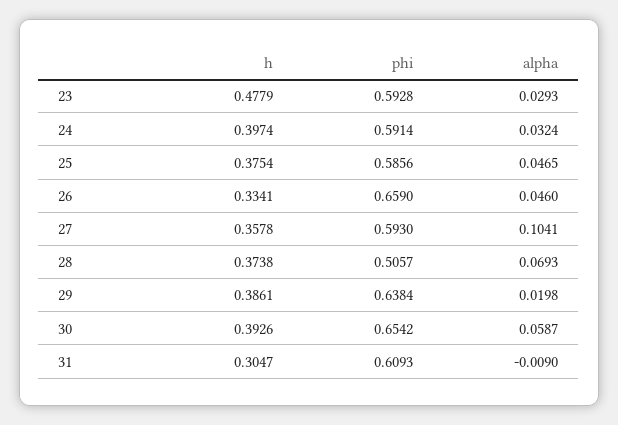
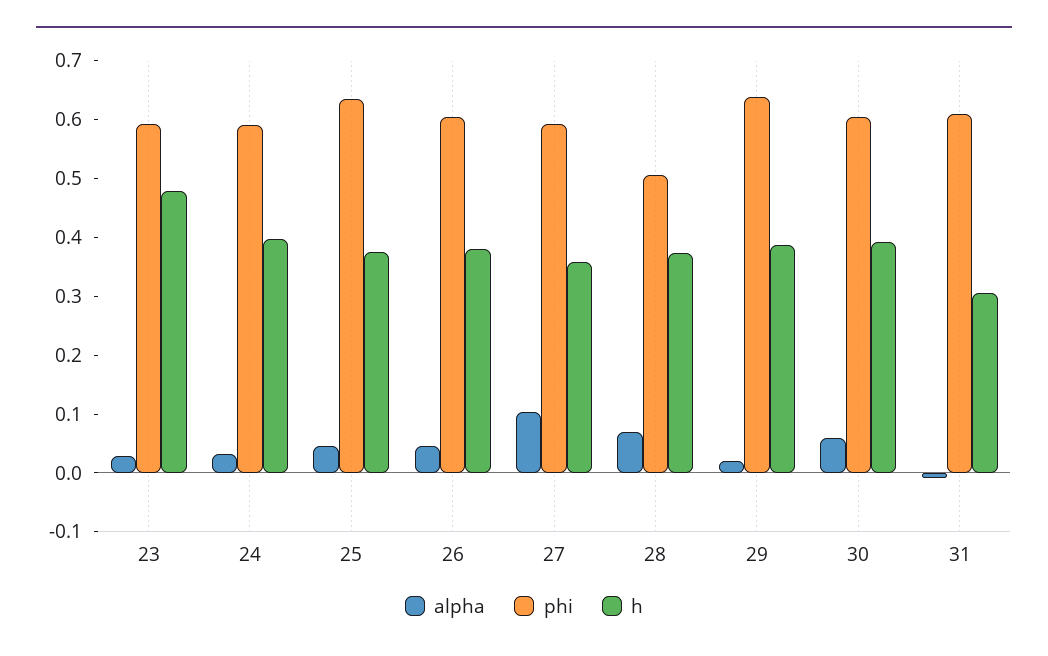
  {
    "h": {
      "23": 0.4779,
      "24": 0.3974,
      "25": 0.3754,
-     "26": 0.3341,
+     "26": 0.38,
      "27": 0.3578,
      "28": 0.3738,
      "29": 0.3861,
      "30": 0.3926,
      "31": 0.3047
    },
    "phi": {
      "23": 0.5928,
      "24": 0.5914,
-     "25": 0.5856,
+     "25": 0.64,
-     "26": 0.659,
+     "26": 0.6,
      "27": 0.593,
      "28": 0.5057,
      "29": 0.6384,
-     "30": 0.6542,
+     "30": 0.6,
      "31": 0.6093
    },
    "alpha": {
      "23": 0.0293,
      "24": 0.0324,
      "25": 0.0465,
      "26": 0.046,
      "27": 0.1041,
      "28": 0.0693,
      "29": 0.0198,
      "30": 0.0587,
      "31": -0.009
    }
  }

